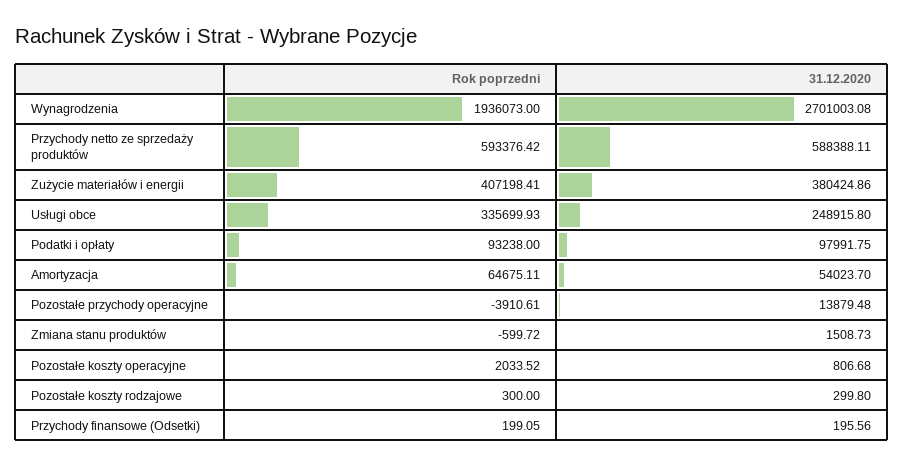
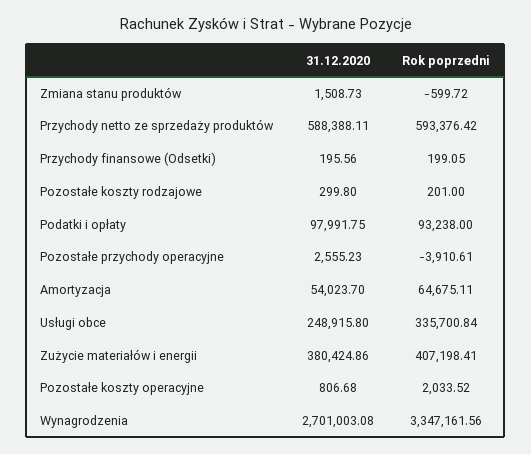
  {
    "Rok poprzedni": {
-     "Wynagrodzenia": 1936073,
+     "Wynagrodzenia": 3347161.56,
      "Przychody netto ze sprzedaży produktów": 593376.42,
      "Zużycie materiałów i energii": 407198.41,
-     "Usługi obce": 335699.93,
+     "Usługi obce": 335700.84,
      "Podatki i opłaty": 93238,
      "Amortyzacja": 64675.11,
      "Pozostałe przychody operacyjne": -3910.61,
      "Zmiana stanu produktów": -599.72,
      "Pozostałe koszty operacyjne": 2033.52,
-     "Pozostałe koszty rodzajowe": 300,
+     "Pozostałe koszty rodzajowe": 201,
      "Przychody finansowe (Odsetki)": 199.05
    },
    "31.12.2020": {
      "Wynagrodzenia": 2701003.08,
      "Przychody netto ze sprzedaży produktów": 588388.11,
      "Zużycie materiałów i energii": 380424.86,
      "Usługi obce": 248915.8,
      "Podatki i opłaty": 97991.75,
      "Amortyzacja": 54023.7,
-     "Pozostałe przychody operacyjne": 13879.48,
+     "Pozostałe przychody operacyjne": 2555.23,
      "Zmiana stanu produktów": 1508.73,
      "Pozostałe koszty operacyjne": 806.68,
      "Pozostałe koszty rodzajowe": 299.8,
      "Przychody finansowe (Odsetki)": 195.56
    }
  }

